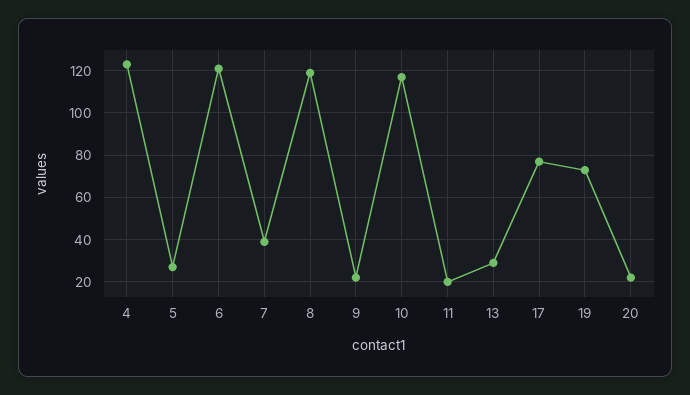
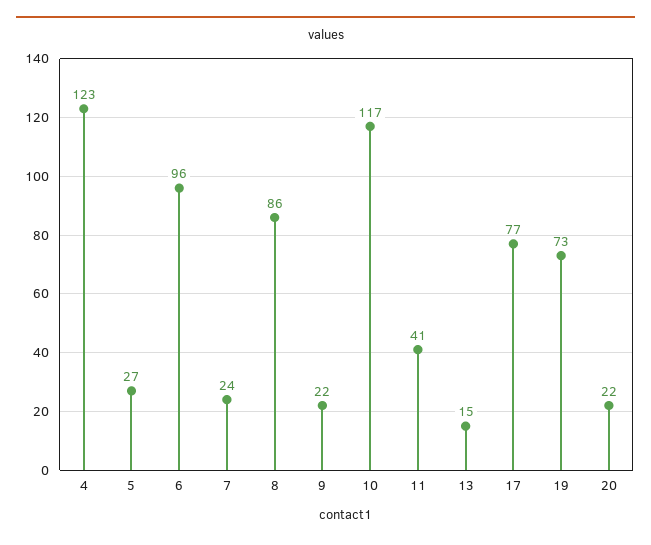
  {
    "4": 123,
    "5": 27,
-   "6": 120,
+   "6": 96,
-   "7": 40,
+   "7": 24,
-   "8": 120,
+   "8": 86,
    "9": 22,
    "10": 117,
-   "11": 20,
+   "11": 41,
-   "13": 30,
+   "13": 15,
    "17": 77,
    "19": 73,
    "20": 22
  }

